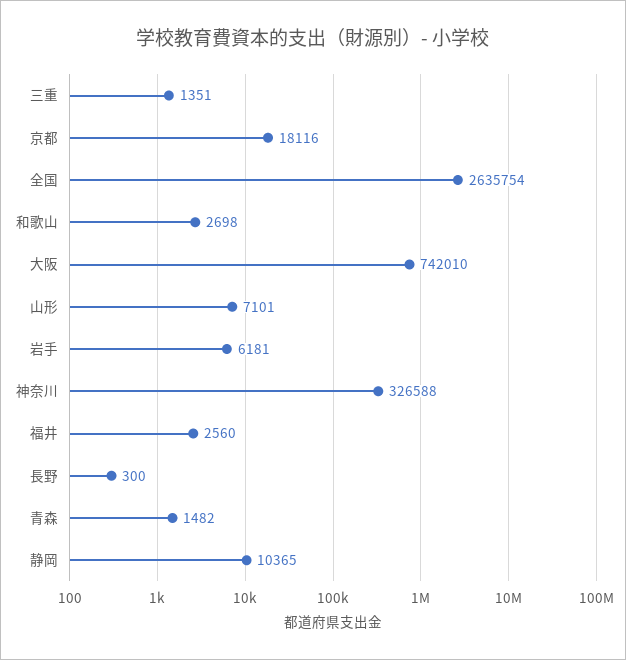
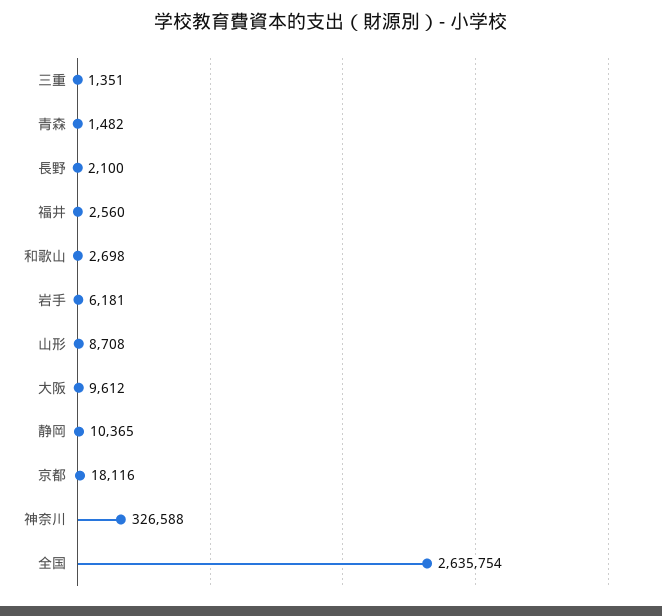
  {
    "三重": 1351,
    "京都": 18116,
    "全国": 2635754,
    "和歌山": 2698,
-   "大阪": 742010,
+   "大阪": 9612,
-   "山形": 7101,
+   "山形": 8708,
    "岩手": 6181,
    "神奈川": 326588,
    "福井": 2560,
-   "長野": 300,
+   "長野": 2100,
    "青森": 1482,
    "静岡": 10365
  }

